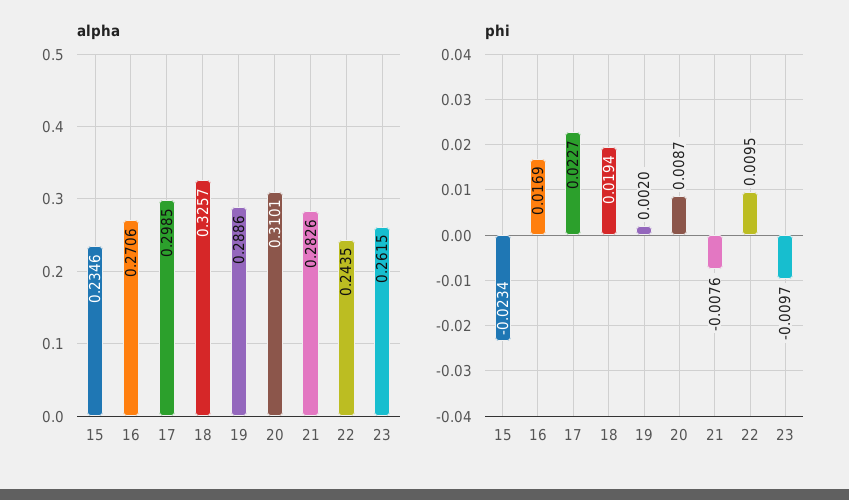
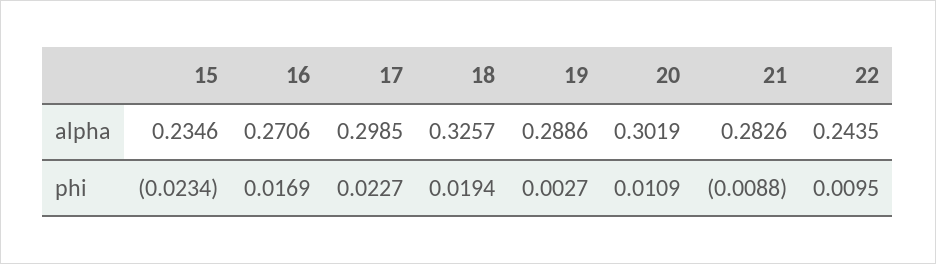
  {
    "alpha": {
      "15": 0.2346,
      "16": 0.2706,
      "17": 0.2985,
      "18": 0.3257,
      "19": 0.2886,
-     "20": 0.3101,
+     "20": 0.3019,
      "21": 0.2826,
-     "22": 0.2435,
+     "22": 0.2435
-     "23": 0.2615
    },
    "phi": {
      "15": -0.0234,
      "16": 0.0169,
      "17": 0.0227,
      "18": 0.0194,
-     "19": 0.002,
+     "19": 0.0027,
-     "20": 0.0087,
+     "20": 0.0109,
-     "21": -0.0076,
+     "21": -0.0088,
-     "22": 0.0095,
+     "22": 0.0095
-     "23": -0.0097
    }
  }

